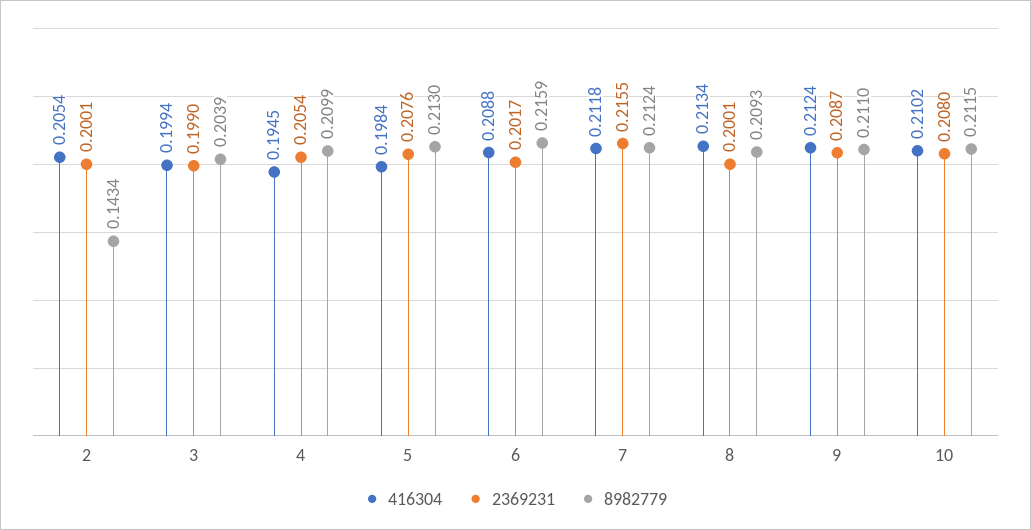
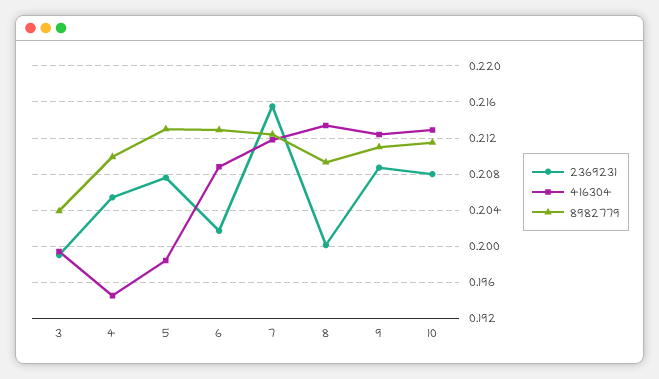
  {
    "416304": {
-     "2": 0.2054,
      "3": 0.1994,
      "4": 0.1945,
      "5": 0.1984,
      "6": 0.2088,
      "7": 0.2118,
      "8": 0.2134,
      "9": 0.2124,
-     "10": 0.2102
+     "10": 0.213
    },
    "2369231": {
-     "2": 0.2001,
      "3": 0.199,
      "4": 0.2054,
      "5": 0.2076,
      "6": 0.2017,
      "7": 0.2155,
      "8": 0.2001,
      "9": 0.2087,
      "10": 0.208
    },
    "8982779": {
-     "2": 0.1434,
      "3": 0.2039,
      "4": 0.2099,
      "5": 0.213,
-     "6": 0.2159,
+     "6": 0.213,
      "7": 0.2124,
      "8": 0.2093,
      "9": 0.211,
      "10": 0.2115
    }
  }

